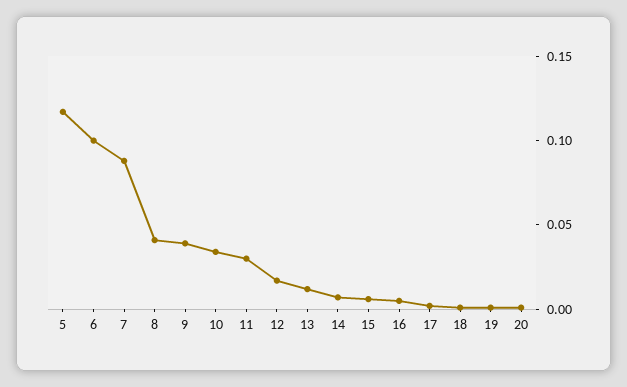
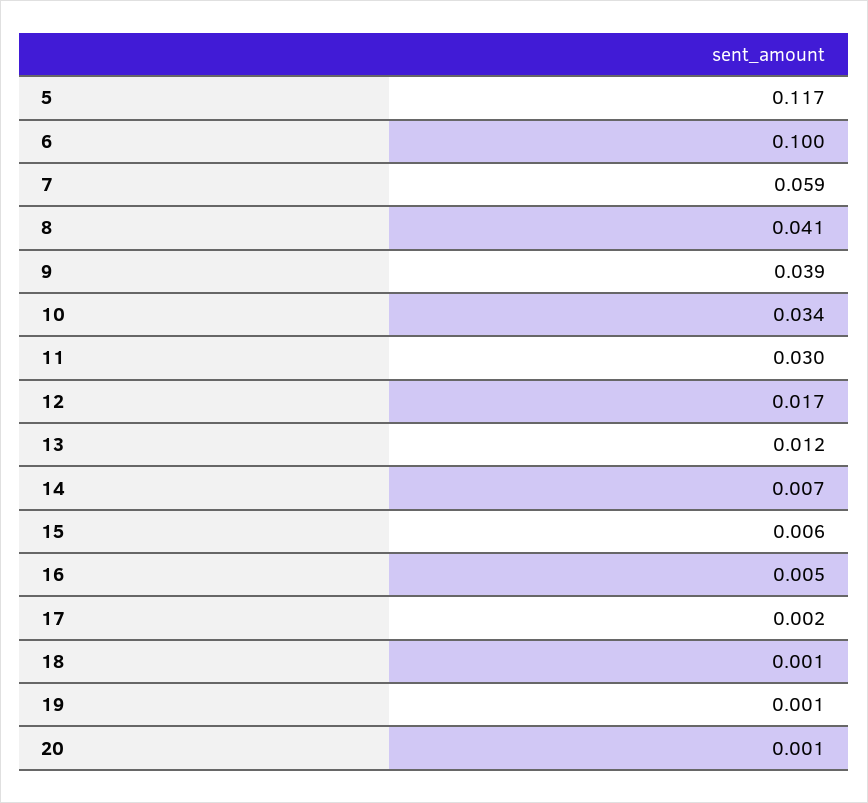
  {
    "5": 0.117,
    "6": 0.1,
-   "7": 0.09,
+   "7": 0.059,
    "8": 0.041,
    "9": 0.039,
    "10": 0.034,
    "11": 0.03,
    "12": 0.017,
    "13": 0.012,
    "14": 0.007,
    "15": 0.006,
    "16": 0.005,
    "17": 0.002,
    "18": 0.001,
    "19": 0.001,
    "20": 0.001
  }

